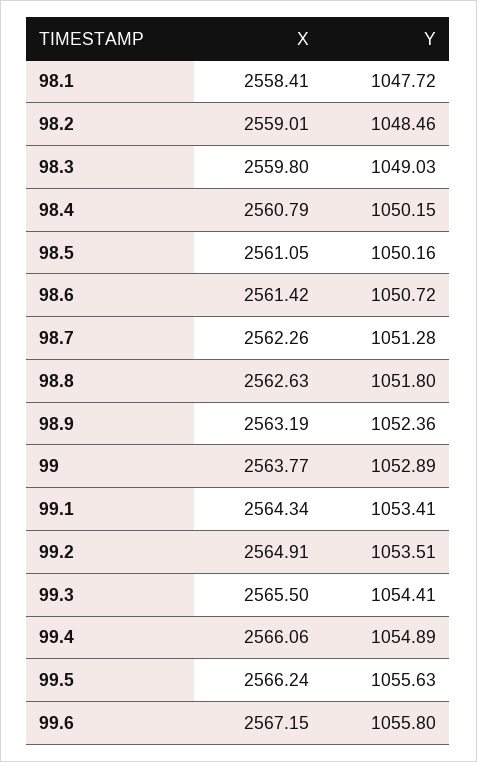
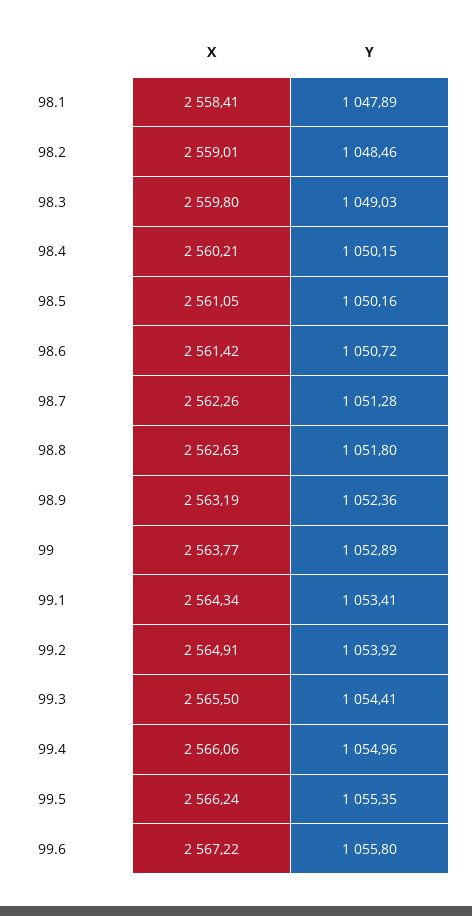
  {
    "X": {
      "98.1": 2558.41,
      "98.2": 2559.01,
      "98.3": 2559.8,
-     "98.4": 2560.79,
+     "98.4": 2560.21,
      "98.5": 2561.05,
      "98.6": 2561.42,
      "98.7": 2562.26,
      "98.8": 2562.63,
      "98.9": 2563.19,
      "99": 2563.77,
      "99.1": 2564.34,
      "99.2": 2564.91,
      "99.3": 2565.5,
      "99.4": 2566.06,
      "99.5": 2566.24,
-     "99.6": 2567.15
+     "99.6": 2567.22
    },
    "Y": {
-     "98.1": 1047.72,
+     "98.1": 1047.89,
      "98.2": 1048.46,
      "98.3": 1049.03,
      "98.4": 1050.15,
      "98.5": 1050.16,
      "98.6": 1050.72,
      "98.7": 1051.28,
      "98.8": 1051.8,
      "98.9": 1052.36,
      "99": 1052.89,
      "99.1": 1053.41,
-     "99.2": 1053.51,
+     "99.2": 1053.92,
      "99.3": 1054.41,
-     "99.4": 1054.89,
+     "99.4": 1054.96,
-     "99.5": 1055.63,
+     "99.5": 1055.35,
      "99.6": 1055.8
    }
  }

